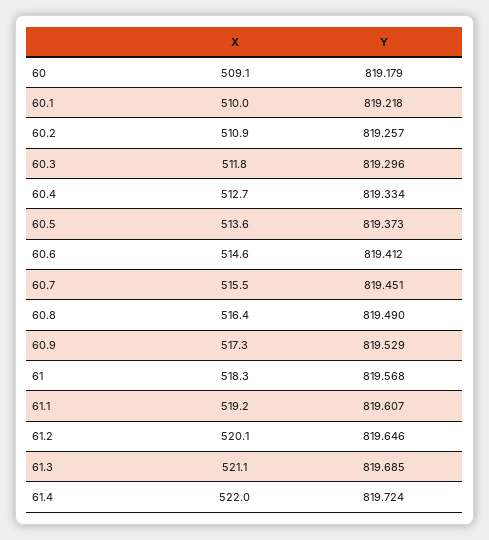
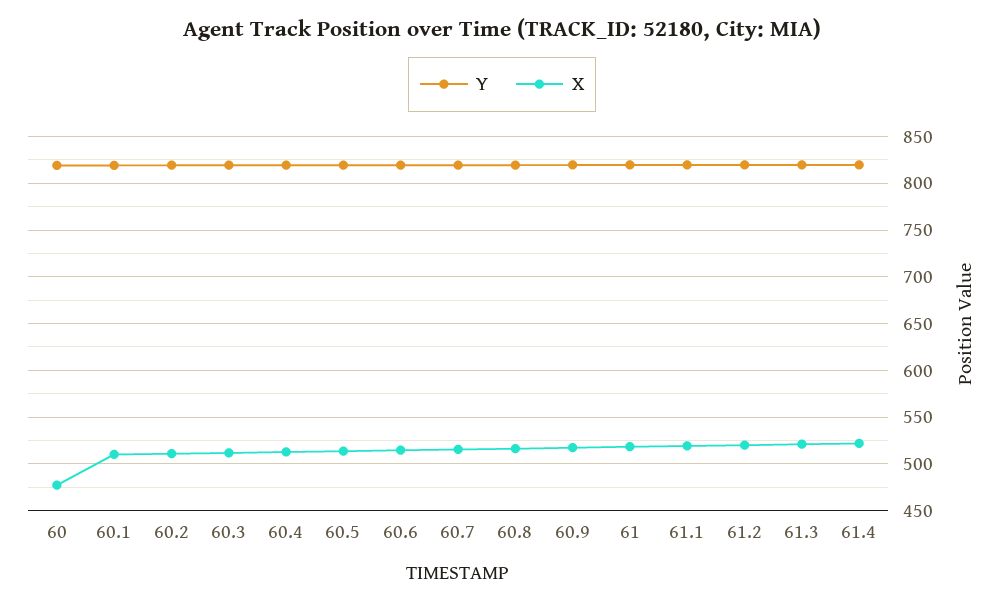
  {
    "X": {
-     "60": 509.1,
+     "60": 480,
      "60.1": 510,
      "60.2": 510.9,
      "60.3": 511.8,
      "60.4": 512.7,
      "60.5": 513.6,
      "60.6": 514.6,
      "60.7": 515.5,
      "60.8": 516.4,
      "60.9": 517.3,
      "61": 518.3,
      "61.1": 519.2,
      "61.2": 520.1,
      "61.3": 521.1,
      "61.4": 522
    },
    "Y": {
      "60": 819.179,
      "60.1": 819.218,
      "60.2": 819.257,
      "60.3": 819.296,
      "60.4": 819.334,
      "60.5": 819.373,
      "60.6": 819.412,
      "60.7": 819.451,
      "60.8": 819.49,
      "60.9": 819.529,
      "61": 819.568,
      "61.1": 819.607,
      "61.2": 819.646,
      "61.3": 819.685,
      "61.4": 819.724
    }
  }

